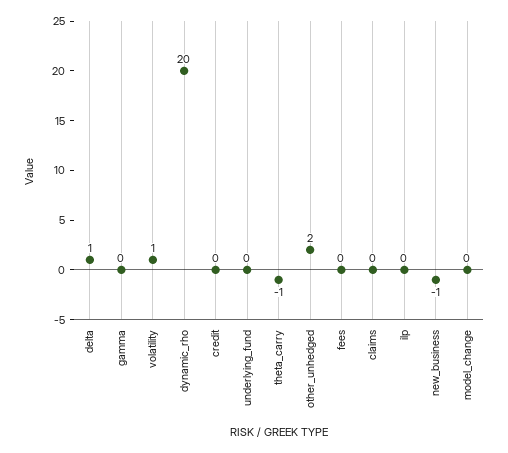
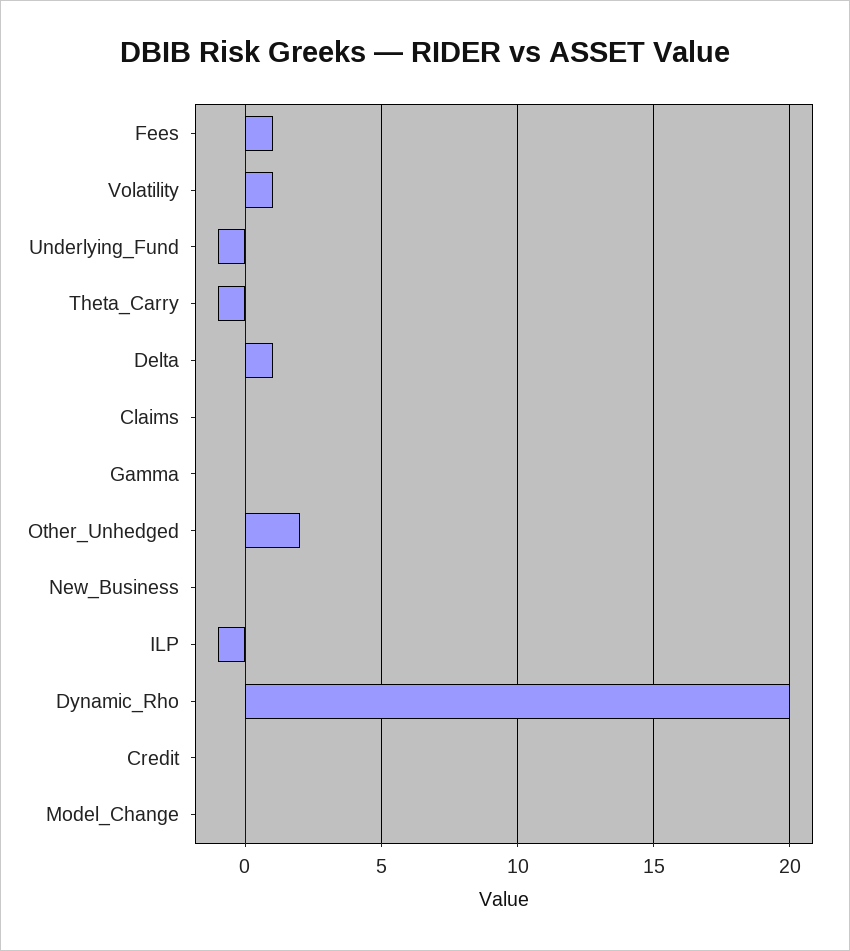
  {
    "delta": 1,
    "gamma": 0,
    "volatility": 1,
    "dynamic_rho": 20,
    "credit": 0,
-   "underlying_fund": 0,
+   "underlying_fund": -1,
    "theta_carry": -1,
    "other_unhedged": 2,
-   "fees": 0,
+   "fees": 1,
    "claims": 0,
-   "ilp": 0,
+   "ilp": -1,
-   "new_business": -1,
+   "new_business": 0,
    "model_change": 0
  }

